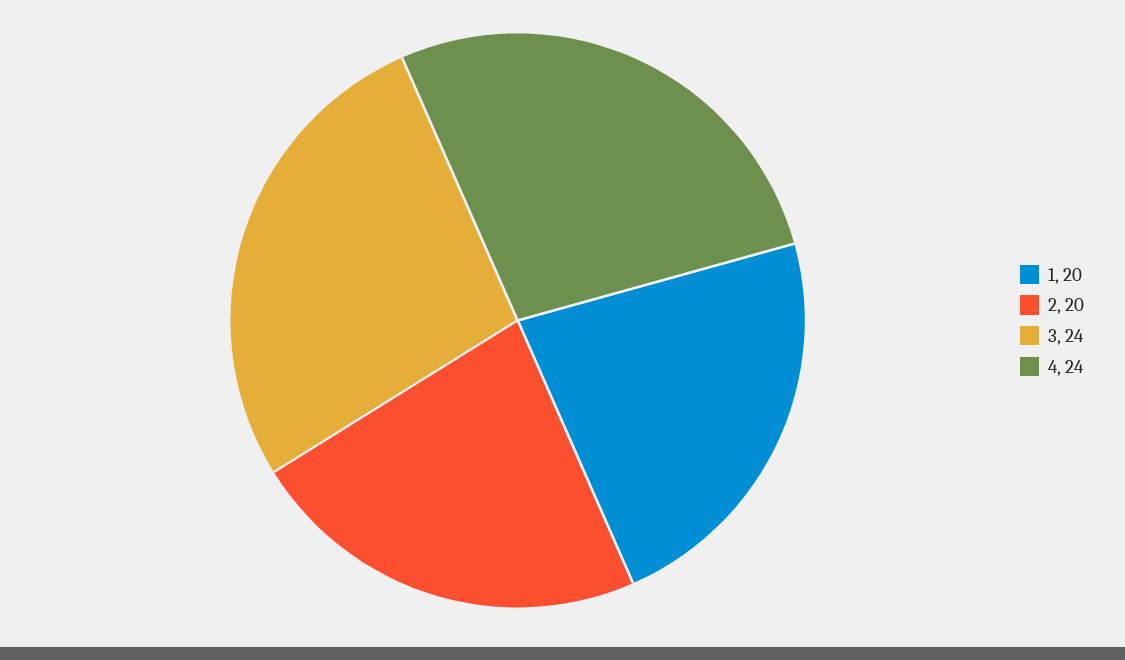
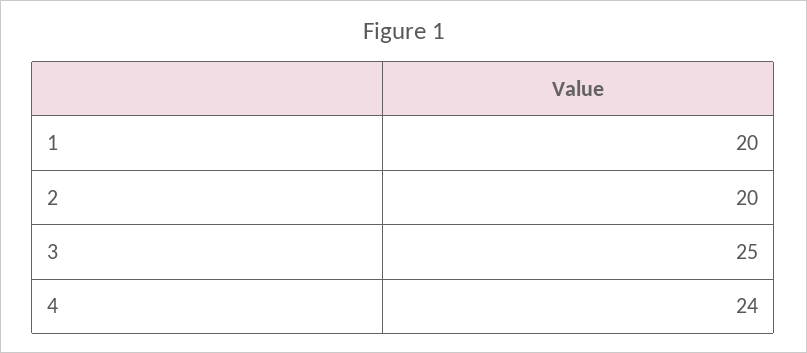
  {
    "1": 20,
    "2": 20,
-   "3": 24,
+   "3": 25,
    "4": 24
  }

